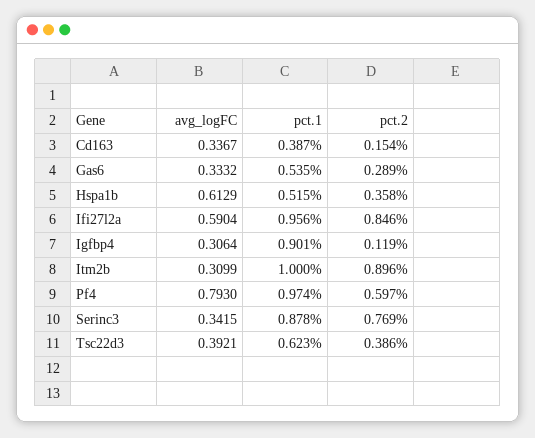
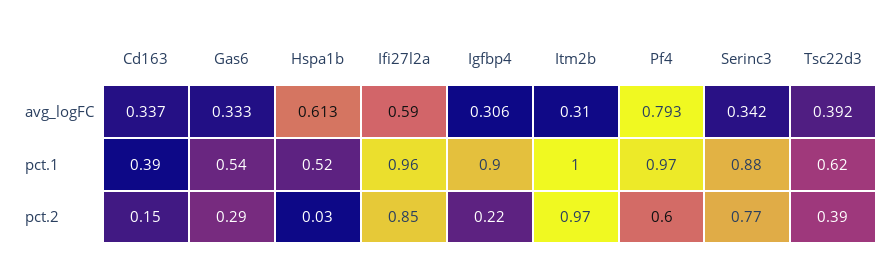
  {
    "avg_logFC": {
      "Cd163": 0.3367,
      "Gas6": 0.3332,
      "Hspa1b": 0.6129,
      "Ifi27l2a": 0.5904,
      "Igfbp4": 0.3064,
      "Itm2b": 0.3099,
      "Pf4": 0.793,
      "Serinc3": 0.3415,
      "Tsc22d3": 0.3921
    },
    "pct.1": {
      "Cd163": 0.387,
      "Gas6": 0.535,
      "Hspa1b": 0.515,
      "Ifi27l2a": 0.956,
      "Igfbp4": 0.901,
      "Itm2b": 1,
      "Pf4": 0.974,
      "Serinc3": 0.878,
      "Tsc22d3": 0.623
    },
    "pct.2": {
      "Cd163": 0.154,
      "Gas6": 0.289,
-     "Hspa1b": 0.358,
+     "Hspa1b": 0.03,
      "Ifi27l2a": 0.846,
-     "Igfbp4": 0.119,
+     "Igfbp4": 0.22,
-     "Itm2b": 0.896,
+     "Itm2b": 0.97,
      "Pf4": 0.597,
      "Serinc3": 0.769,
      "Tsc22d3": 0.386
    }
  }

